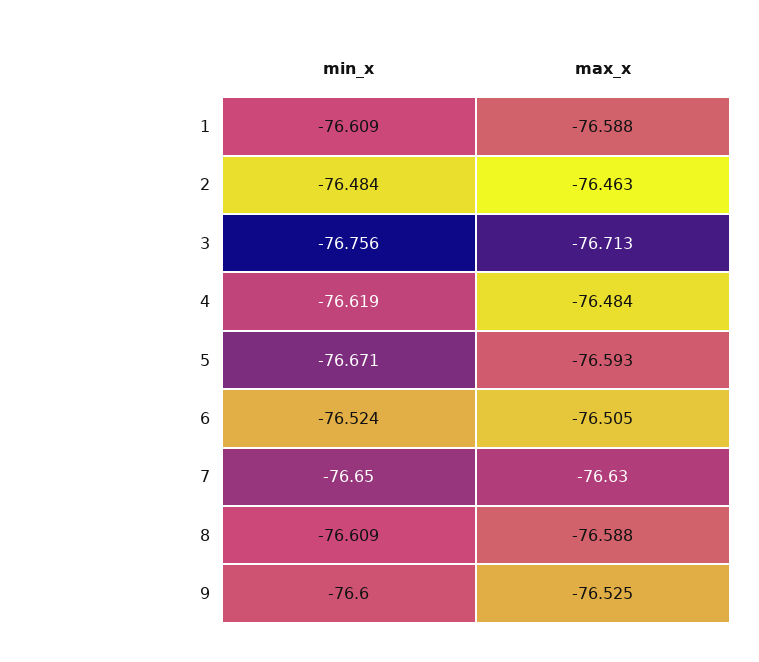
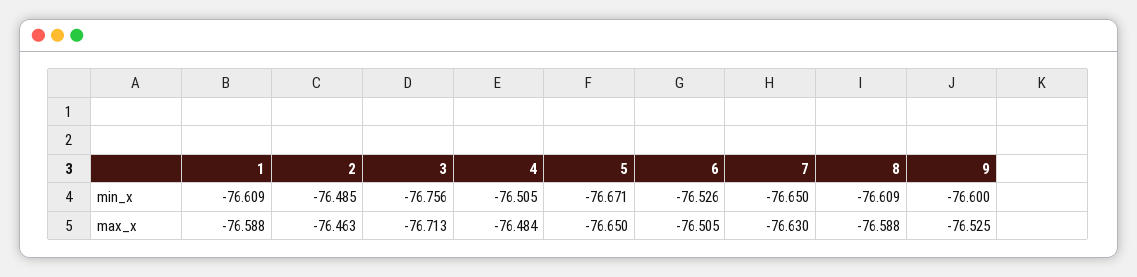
  {
    "min_x": {
      "1": -76.609,
-     "2": -76.484,
+     "2": -76.485,
      "3": -76.756,
-     "4": -76.619,
+     "4": -76.505,
      "5": -76.671,
-     "6": -76.524,
+     "6": -76.526,
      "7": -76.65,
      "8": -76.609,
      "9": -76.6
    },
    "max_x": {
      "1": -76.588,
      "2": -76.463,
      "3": -76.713,
      "4": -76.484,
-     "5": -76.593,
+     "5": -76.65,
      "6": -76.505,
      "7": -76.63,
      "8": -76.588,
      "9": -76.525
    }
  }

